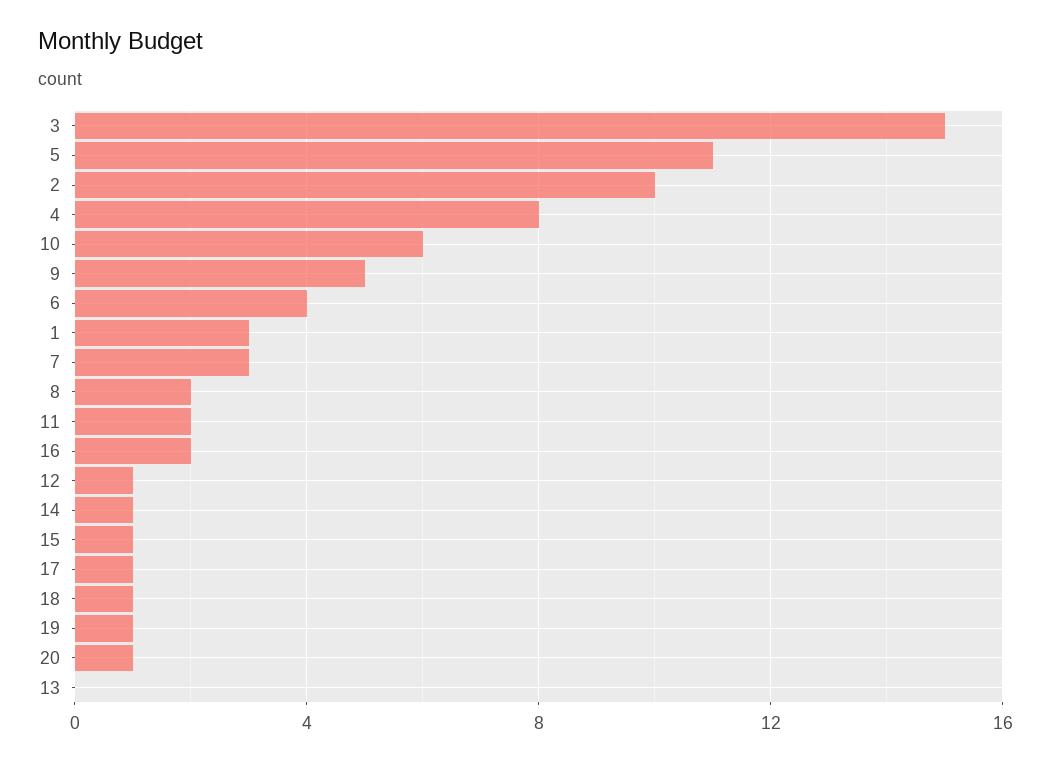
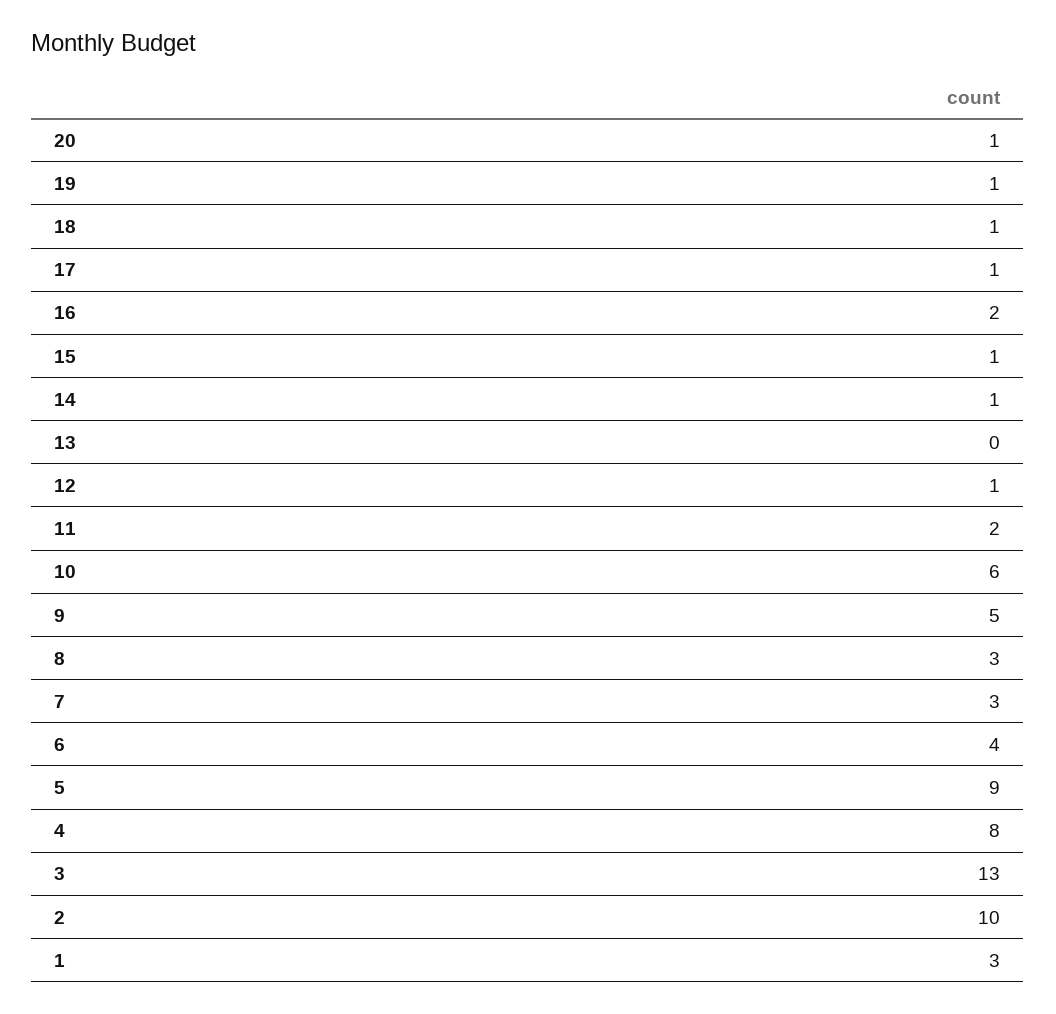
  {
-   "3": 15,
+   "3": 13,
-   "5": 11,
+   "5": 9,
    "2": 10,
    "4": 8,
    "10": 6,
    "9": 5,
    "6": 4,
    "1": 3,
    "7": 3,
-   "8": 2,
+   "8": 3,
    "11": 2,
    "16": 2,
    "12": 1,
    "14": 1,
    "15": 1,
    "17": 1,
    "18": 1,
    "19": 1,
    "20": 1,
    "13": 0
  }

